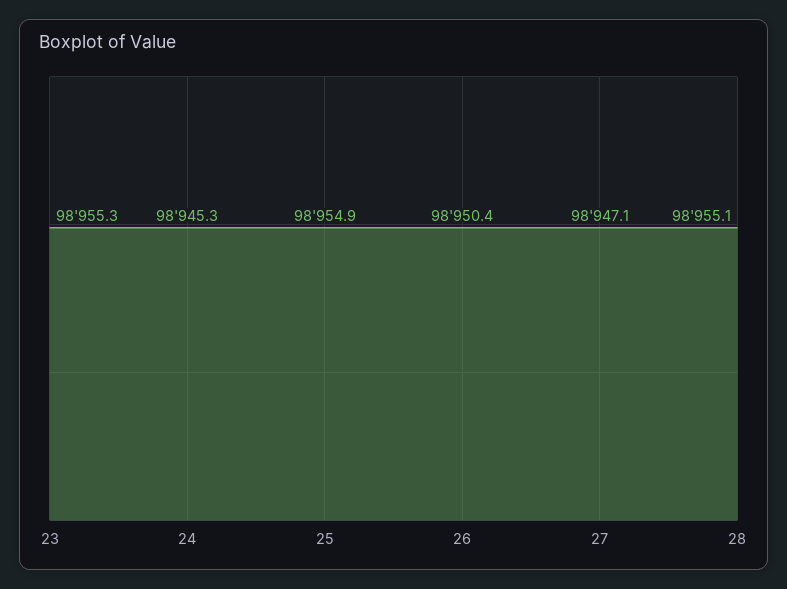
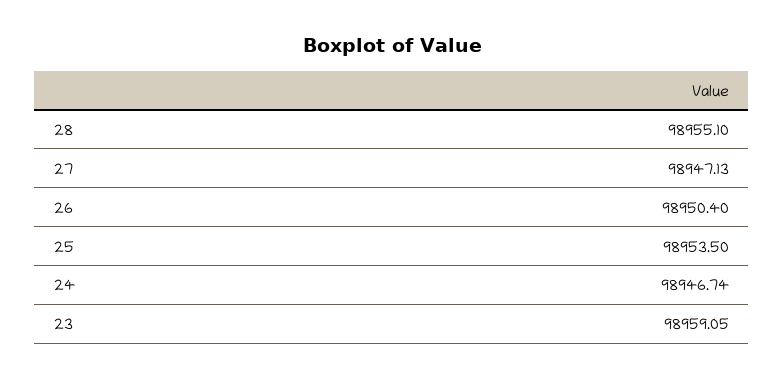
  {
-   "23": 98955.3,
+   "23": 98959.05,
-   "24": 98945.3,
+   "24": 98946.74,
-   "25": 98954.9,
+   "25": 98953.5,
    "26": 98950.4,
    "27": 98947.13,
    "28": 98955.1
  }

